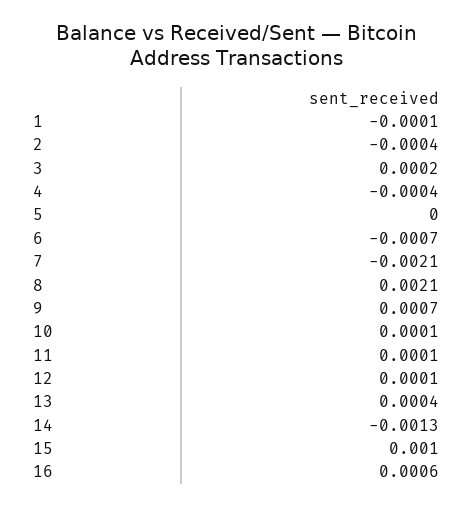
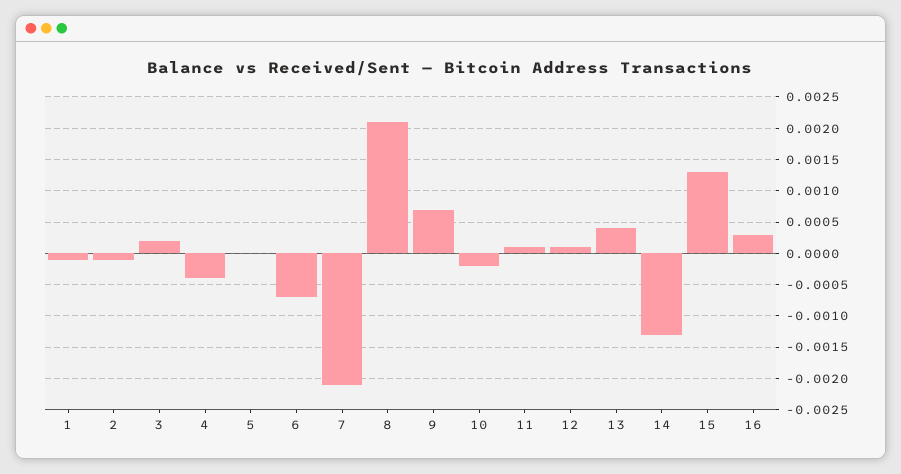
  {
    "1": -0.0001,
-   "2": -0.0004,
+   "2": -0.0001,
    "3": 0.0002,
    "4": -0.0004,
    "5": 0,
    "6": -0.0007,
    "7": -0.0021,
    "8": 0.0021,
    "9": 0.0007,
-   "10": 0.0001,
+   "10": -0.0002,
    "11": 0.0001,
    "12": 0.0001,
    "13": 0.0004,
    "14": -0.0013,
-   "15": 0.001,
+   "15": 0.0013,
-   "16": 0.0006
+   "16": 0.0003
  }

